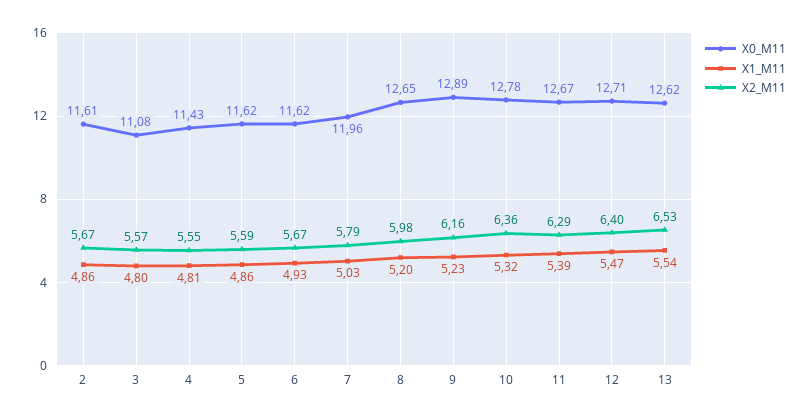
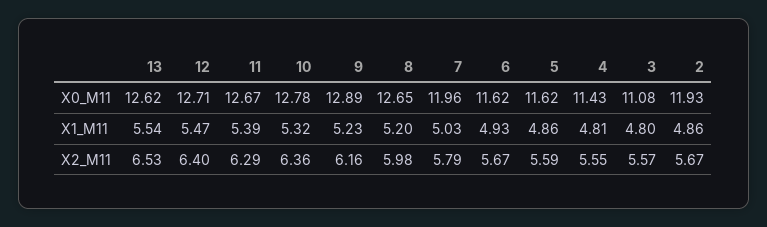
  {
    "X0_M11": {
-     "2": 11.61,
+     "2": 11.93,
      "3": 11.08,
      "4": 11.43,
      "5": 11.62,
      "6": 11.62,
      "7": 11.96,
      "8": 12.65,
      "9": 12.89,
      "10": 12.78,
      "11": 12.67,
      "12": 12.71,
      "13": 12.62
    },
    "X1_M11": {
      "2": 4.86,
      "3": 4.8,
      "4": 4.81,
      "5": 4.86,
      "6": 4.93,
      "7": 5.03,
      "8": 5.2,
      "9": 5.23,
      "10": 5.32,
      "11": 5.39,
      "12": 5.47,
      "13": 5.54
    },
    "X2_M11": {
      "2": 5.67,
      "3": 5.57,
      "4": 5.55,
      "5": 5.59,
      "6": 5.67,
      "7": 5.79,
      "8": 5.98,
      "9": 6.16,
      "10": 6.36,
      "11": 6.29,
      "12": 6.4,
      "13": 6.53
    }
  }

